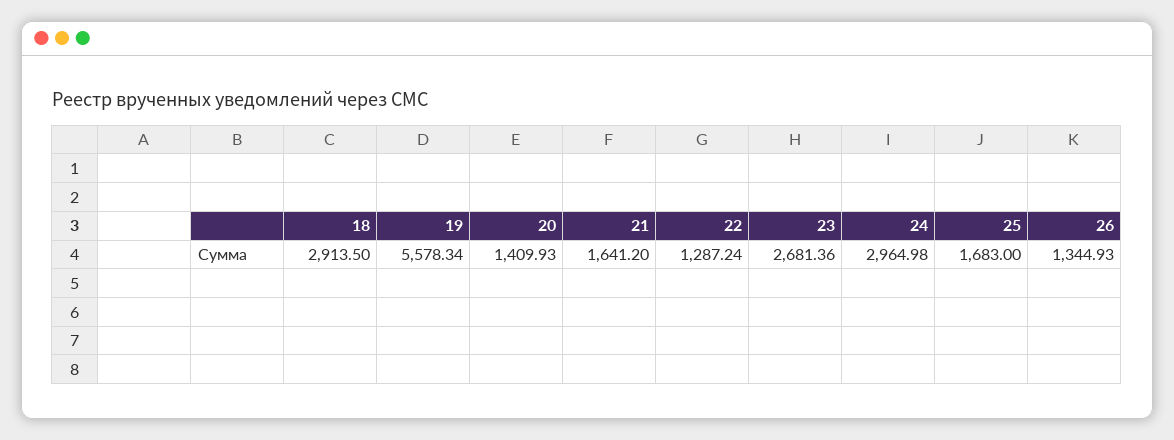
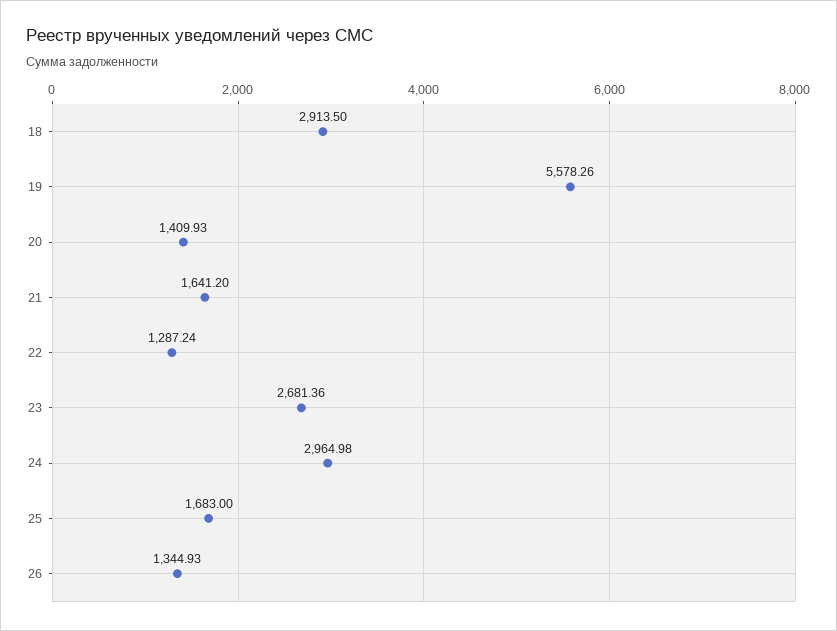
  {
    "18": 2913.5,
-   "19": 5578.34,
+   "19": 5578.26,
    "20": 1409.93,
    "21": 1641.2,
    "22": 1287.24,
    "23": 2681.36,
    "24": 2964.98,
    "25": 1683,
    "26": 1344.93
  }

